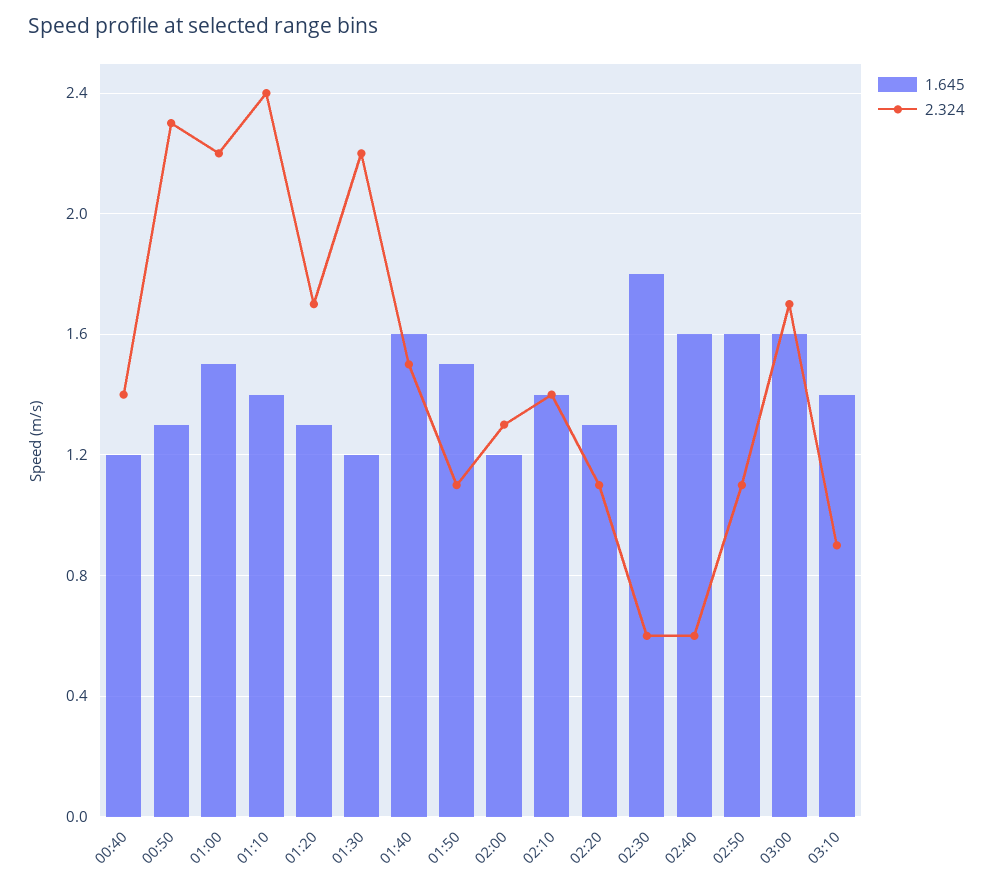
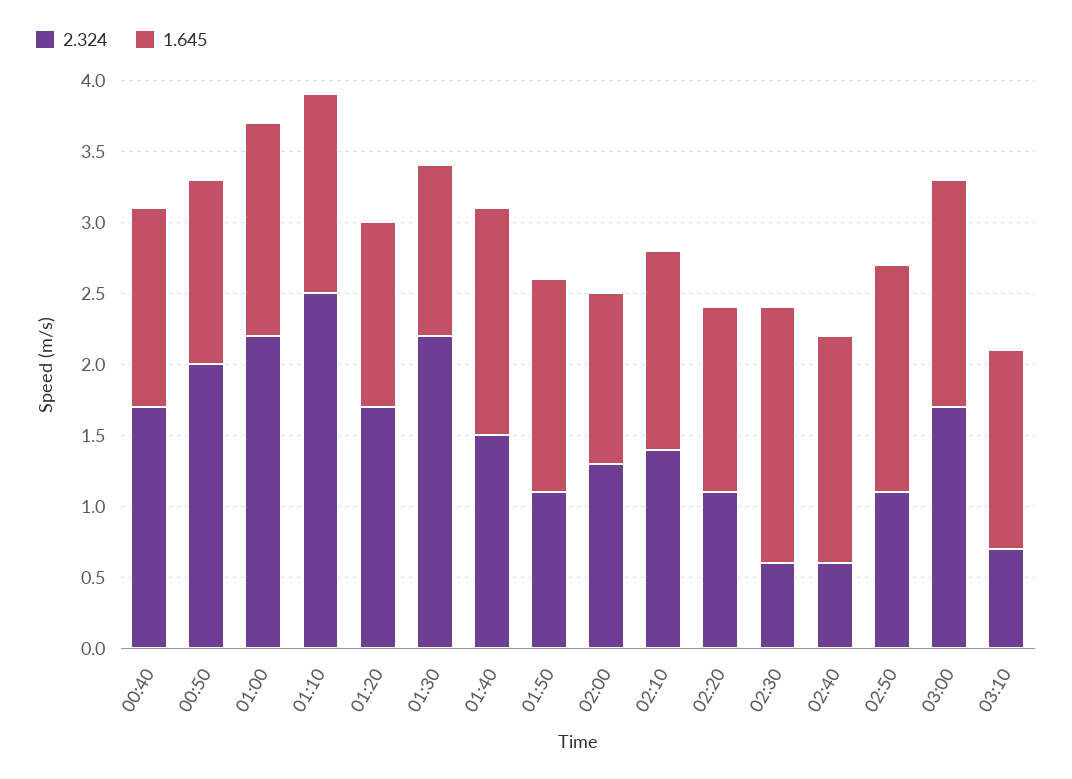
  {
    "1.645": {
-     "00:40": 1.2,
+     "00:40": 1.4,
      "00:50": 1.3,
      "01:00": 1.5,
      "01:10": 1.4,
      "01:20": 1.3,
      "01:30": 1.2,
      "01:40": 1.6,
      "01:50": 1.5,
      "02:00": 1.2,
      "02:10": 1.4,
      "02:20": 1.3,
      "02:30": 1.8,
      "02:40": 1.6,
      "02:50": 1.6,
      "03:00": 1.6,
      "03:10": 1.4
    },
    "2.324": {
-     "00:40": 1.4,
+     "00:40": 1.7,
-     "00:50": 2.3,
+     "00:50": 2,
      "01:00": 2.2,
-     "01:10": 2.4,
+     "01:10": 2.5,
      "01:20": 1.7,
      "01:30": 2.2,
      "01:40": 1.5,
      "01:50": 1.1,
      "02:00": 1.3,
      "02:10": 1.4,
      "02:20": 1.1,
      "02:30": 0.6,
      "02:40": 0.6,
      "02:50": 1.1,
      "03:00": 1.7,
-     "03:10": 0.9
+     "03:10": 0.7
    }
  }

